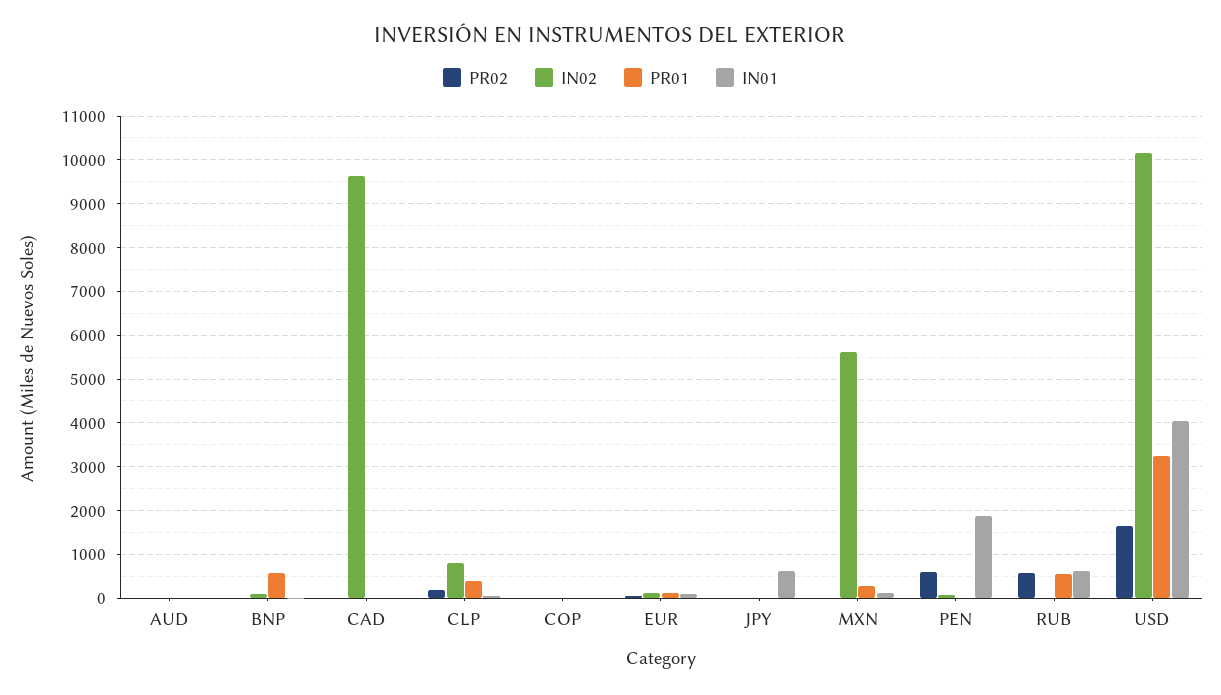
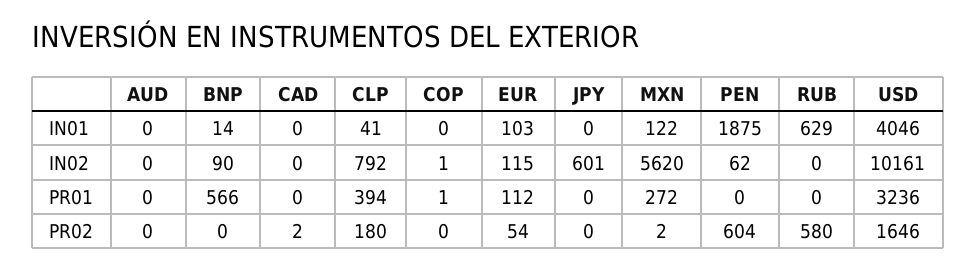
  {
    "PR02": {
      "AUD": 0,
      "BNP": 0,
      "CAD": 2,
      "CLP": 180,
      "COP": 0,
      "EUR": 54,
      "JPY": 0,
      "MXN": 2,
      "PEN": 604,
      "RUB": 580,
      "USD": 1646
    },
    "IN02": {
      "AUD": 0,
      "BNP": 90,
-     "CAD": 9600,
+     "CAD": 0,
      "CLP": 792,
      "COP": 1,
      "EUR": 115,
-     "JPY": 0,
+     "JPY": 601,
      "MXN": 5620,
      "PEN": 62,
      "RUB": 0,
      "USD": 10161
    },
    "PR01": {
      "AUD": 0,
      "BNP": 566,
      "CAD": 0,
      "CLP": 394,
      "COP": 1,
      "EUR": 112,
      "JPY": 0,
      "MXN": 272,
      "PEN": 0,
-     "RUB": 600,
+     "RUB": 0,
      "USD": 3236
    },
    "IN01": {
      "AUD": 0,
      "BNP": 14,
      "CAD": 0,
      "CLP": 41,
      "COP": 0,
      "EUR": 103,
-     "JPY": 600,
+     "JPY": 0,
      "MXN": 122,
      "PEN": 1875,
      "RUB": 629,
      "USD": 4046
    }
  }

